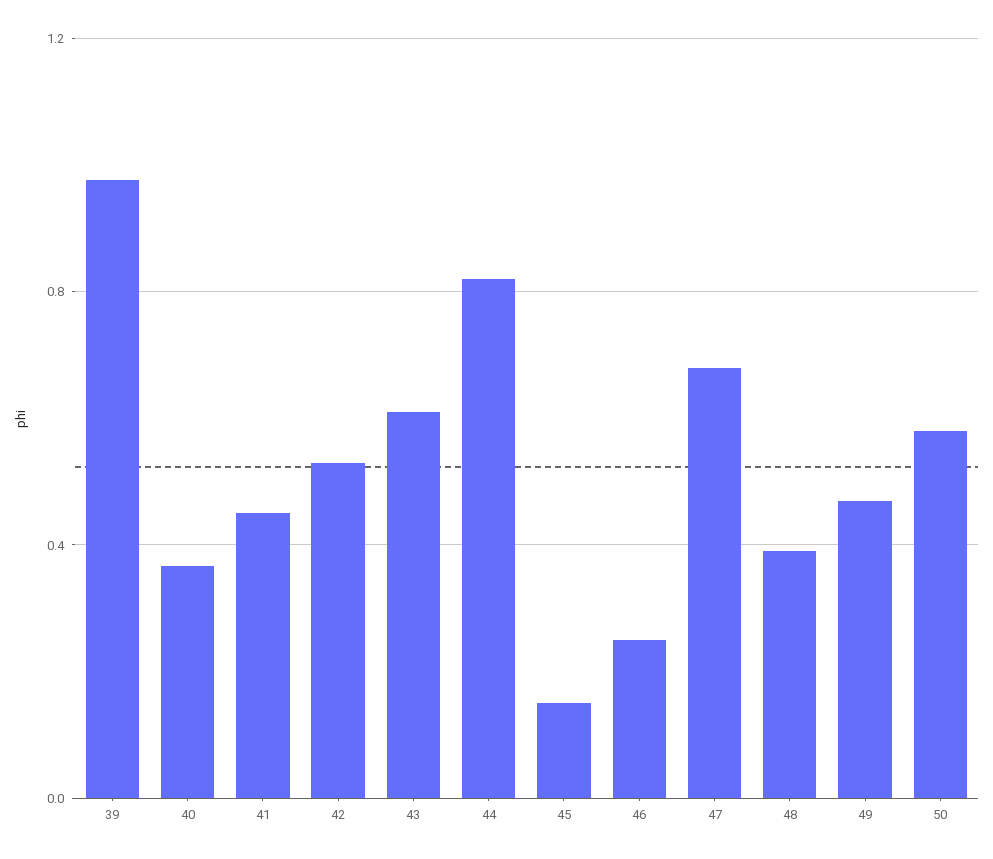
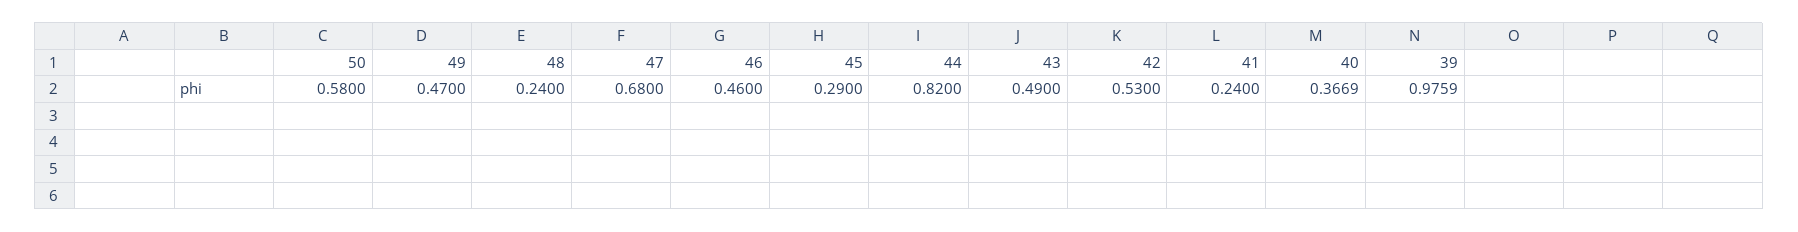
  {
    "39": 0.9759,
    "40": 0.3669,
-   "41": 0.45,
+   "41": 0.24,
    "42": 0.53,
-   "43": 0.6,
+   "43": 0.49,
    "44": 0.82,
-   "45": 0.15,
+   "45": 0.29,
-   "46": 0.25,
+   "46": 0.46,
    "47": 0.68,
-   "48": 0.4,
+   "48": 0.24,
    "49": 0.47,
    "50": 0.58
  }

